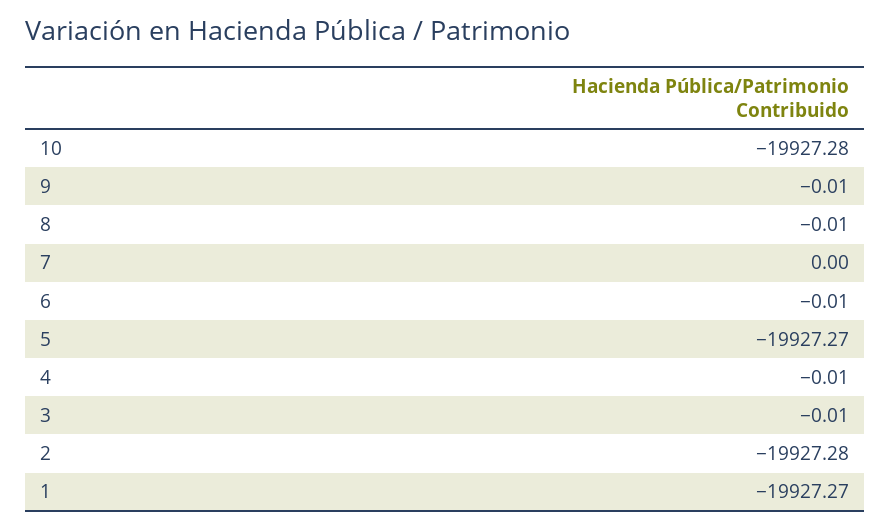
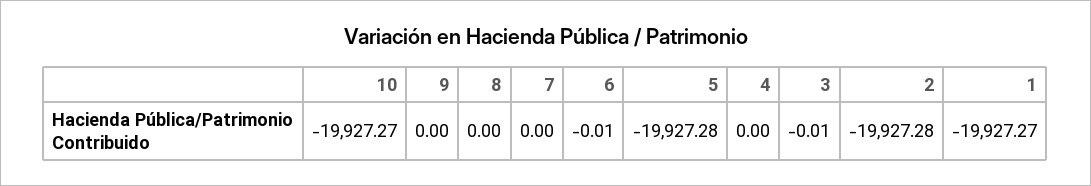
  {
-   "10": -19927.28,
+   "10": -19927.27,
-   "9": -0.01,
+   "9": 0,
-   "8": -0.01,
+   "8": 0,
    "7": 0,
    "6": -0.01,
-   "5": -19927.27,
+   "5": -19927.28,
-   "4": -0.01,
+   "4": 0,
    "3": -0.01,
    "2": -19927.28,
    "1": -19927.27
  }

